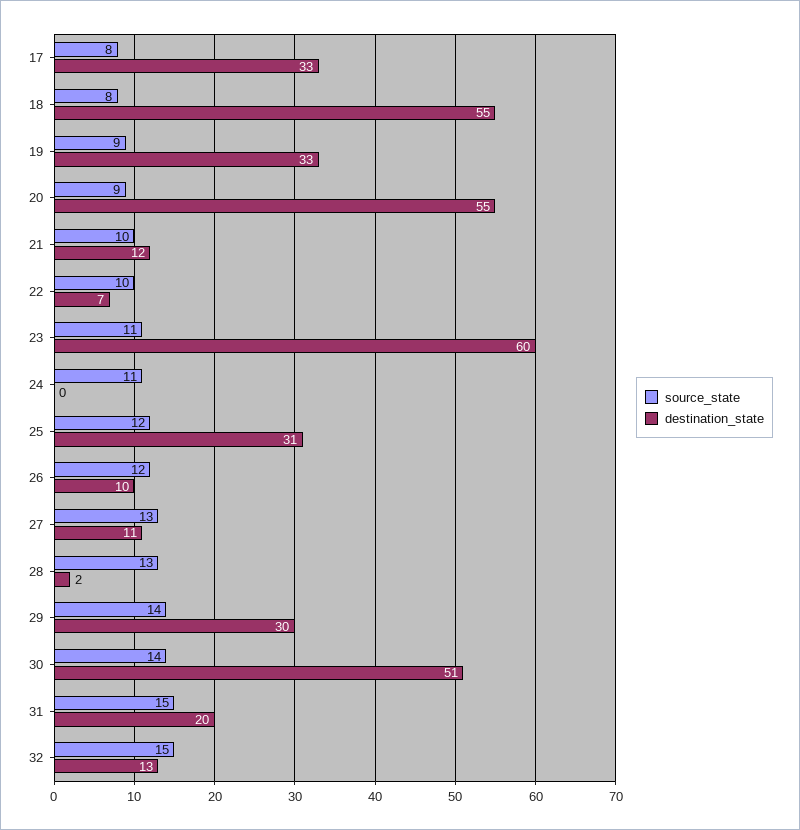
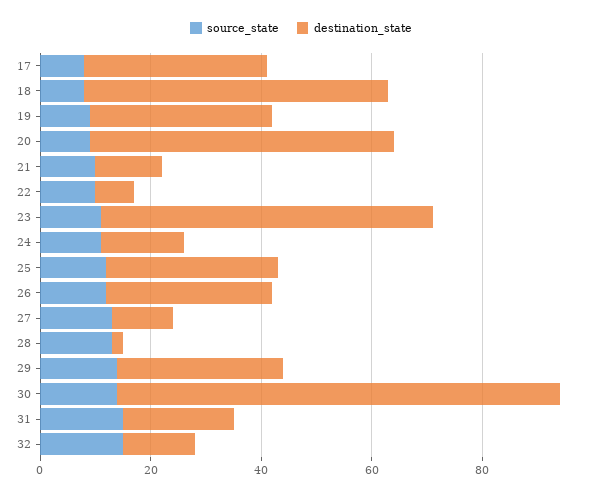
  {
    "source_state": {
      "17": 8,
      "18": 8,
      "19": 9,
      "20": 9,
      "21": 10,
      "22": 10,
      "23": 11,
      "24": 11,
      "25": 12,
      "26": 12,
      "27": 13,
      "28": 13,
      "29": 14,
      "30": 14,
      "31": 15,
      "32": 15
    },
    "destination_state": {
      "17": 33,
      "18": 55,
      "19": 33,
      "20": 55,
      "21": 12,
      "22": 7,
      "23": 60,
-     "24": 0,
+     "24": 15,
      "25": 31,
-     "26": 10,
+     "26": 30,
      "27": 11,
      "28": 2,
      "29": 30,
-     "30": 51,
+     "30": 80,
      "31": 20,
      "32": 13
    }
  }

